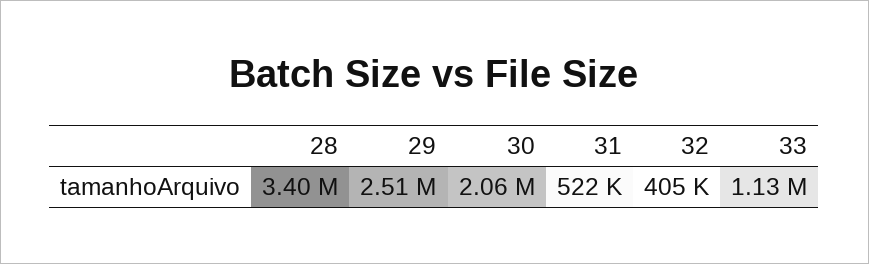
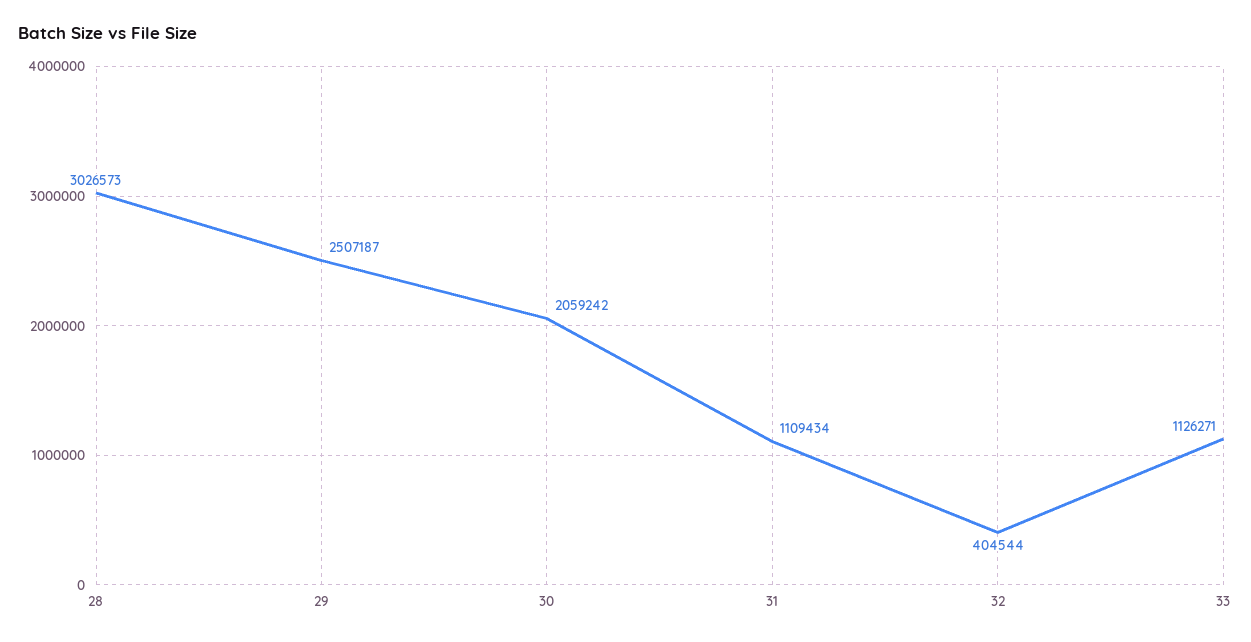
  {
-   "28": 3400000,
+   "28": 3026573,
    "29": 2507187,
    "30": 2059242,
-   "31": 522000,
+   "31": 1109434,
    "32": 404544,
    "33": 1126271
  }

